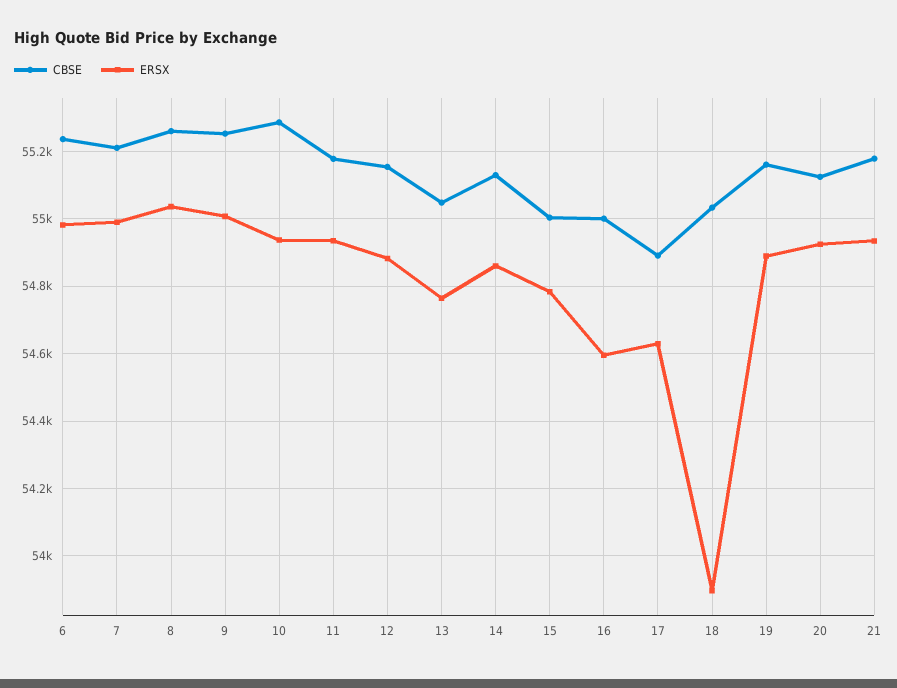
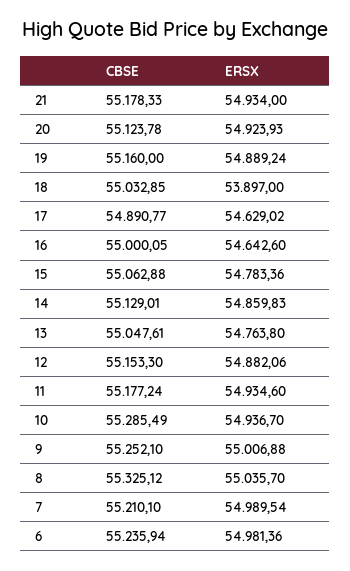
  {
    "CBSE": {
      "6": 55235.94,
      "7": 55210.1,
-     "8": 55260,
+     "8": 55325.12,
      "9": 55252.1,
      "10": 55285.49,
      "11": 55177.24,
      "12": 55153.3,
      "13": 55047.61,
      "14": 55129.01,
-     "15": 55000,
+     "15": 55062.88,
      "16": 55000.05,
      "17": 54890.77,
      "18": 55032.85,
      "19": 55160,
      "20": 55123.78,
      "21": 55178.33
    },
    "ERSX": {
      "6": 54981.36,
      "7": 54989.54,
      "8": 55035.7,
      "9": 55006.88,
      "10": 54936.7,
      "11": 54934.6,
      "12": 54882.06,
      "13": 54763.8,
      "14": 54859.83,
      "15": 54783.36,
-     "16": 54600,
+     "16": 54642.6,
      "17": 54629.02,
      "18": 53897,
      "19": 54889.24,
      "20": 54923.93,
      "21": 54934
    }
  }

